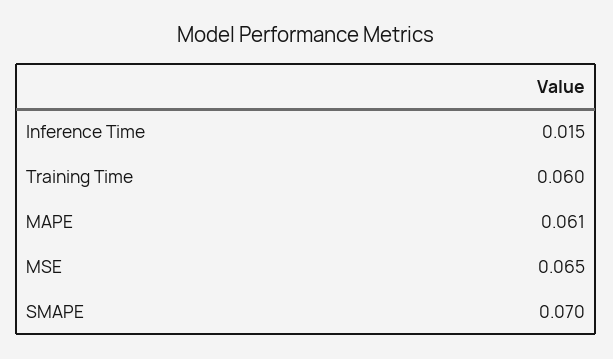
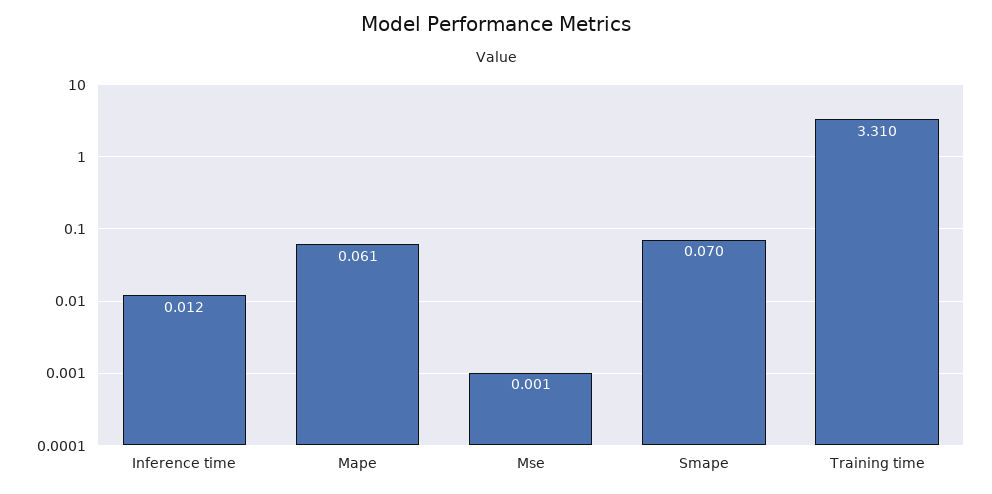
  {
-   "Inference Time": 0.015,
+   "Inference Time": 0.012,
-   "Training Time": 0.06,
+   "Training Time": 3.31,
    "MAPE": 0.061,
-   "MSE": 0.065,
+   "MSE": 0.001,
    "SMAPE": 0.07
  }

